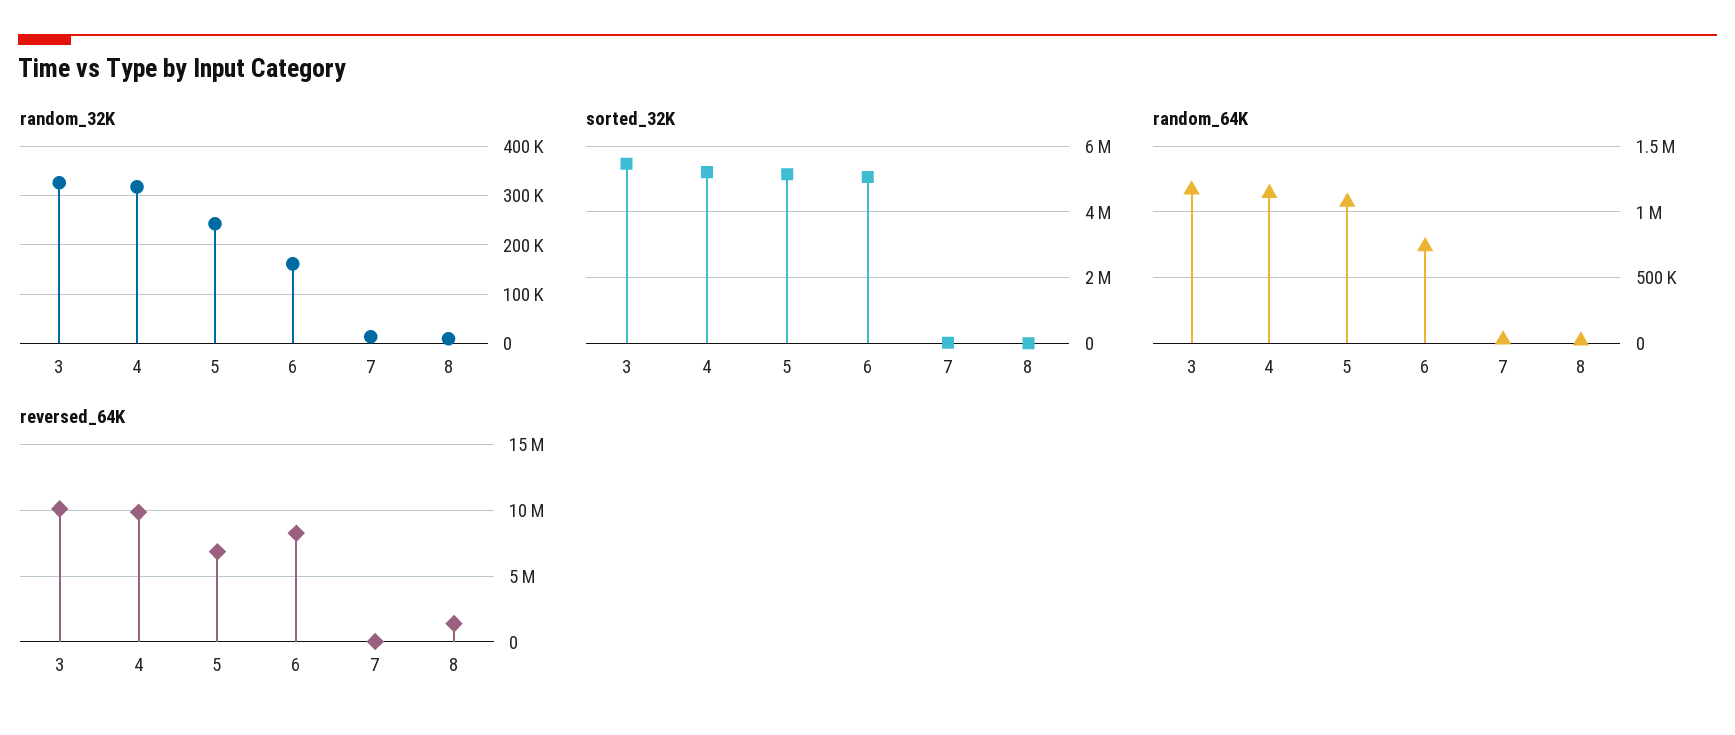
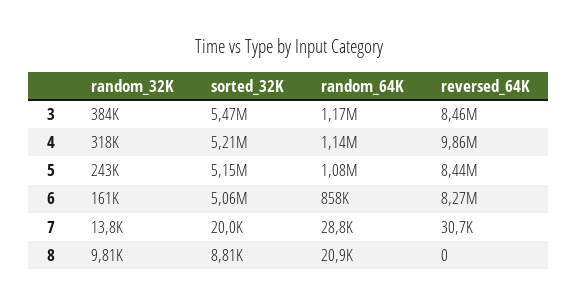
  {
    "random_32K": {
-     "3": 320000,
+     "3": 384000,
      "4": 318000,
      "5": 243000,
      "6": 161000,
      "7": 13800,
      "8": 9810
    },
    "sorted_32K": {
      "3": 5470000,
      "4": 5210000,
      "5": 5150000,
      "6": 5060000,
      "7": 20000,
      "8": 8810
    },
    "random_64K": {
      "3": 1170000,
      "4": 1140000,
      "5": 1080000,
-     "6": 750000,
+     "6": 858000,
      "7": 28800,
      "8": 20900
    },
    "reversed_64K": {
-     "3": 10000000,
+     "3": 8460000,
      "4": 9860000,
-     "5": 7000000,
+     "5": 8440000,
      "6": 8270000,
      "7": 30700,
-     "8": 1500000
+     "8": 0
    }
  }

